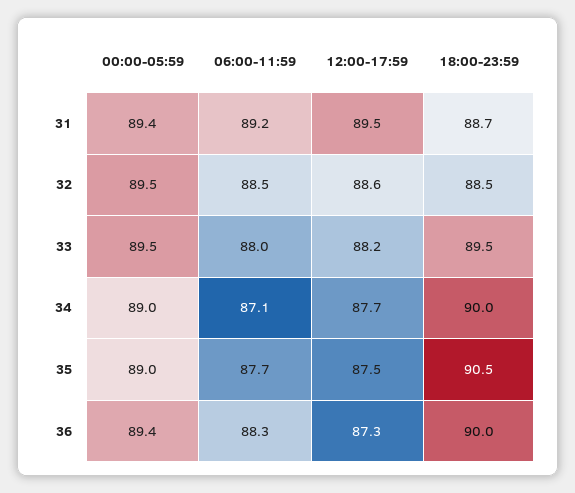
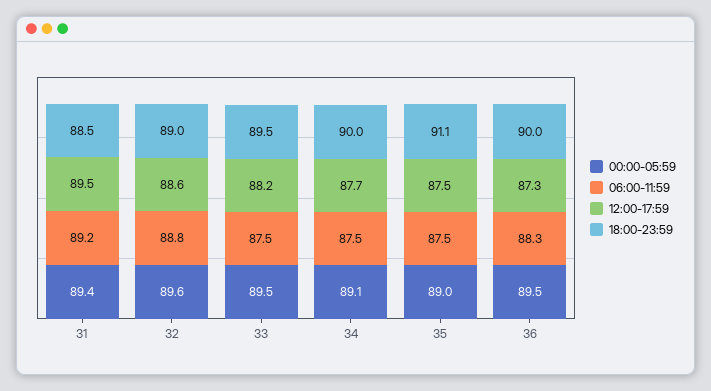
  {
    "00:00-05:59": {
      "31": 89.4,
-     "32": 89.5,
+     "32": 89.6,
      "33": 89.5,
-     "34": 89,
+     "34": 89.1,
      "35": 89,
-     "36": 89.4
+     "36": 89.5
    },
    "06:00-11:59": {
      "31": 89.2,
-     "32": 88.5,
+     "32": 88.8,
-     "33": 88,
+     "33": 87.5,
-     "34": 87.1,
+     "34": 87.5,
-     "35": 87.7,
+     "35": 87.5,
      "36": 88.3
    },
    "12:00-17:59": {
      "31": 89.5,
      "32": 88.6,
      "33": 88.2,
      "34": 87.7,
      "35": 87.5,
      "36": 87.3
    },
    "18:00-23:59": {
-     "31": 88.7,
+     "31": 88.5,
-     "32": 88.5,
+     "32": 89,
      "33": 89.5,
      "34": 90,
-     "35": 90.5,
+     "35": 91.1,
      "36": 90
    }
  }

